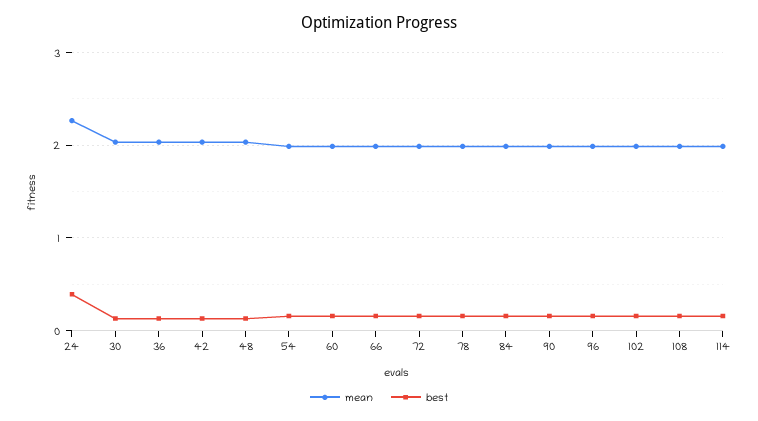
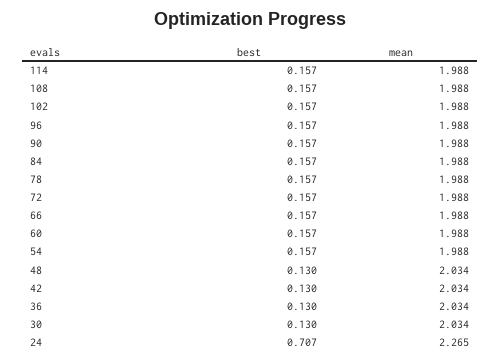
  {
    "mean": {
      "24": 2.265,
      "30": 2.034,
      "36": 2.034,
      "42": 2.034,
      "48": 2.034,
      "54": 1.988,
      "60": 1.988,
      "66": 1.988,
      "72": 1.988,
      "78": 1.988,
      "84": 1.988,
      "90": 1.988,
      "96": 1.988,
      "102": 1.988,
      "108": 1.988,
      "114": 1.988
    },
    "best": {
-     "24": 0.4,
+     "24": 0.707,
      "30": 0.13,
      "36": 0.13,
      "42": 0.13,
      "48": 0.13,
      "54": 0.157,
      "60": 0.157,
      "66": 0.157,
      "72": 0.157,
      "78": 0.157,
      "84": 0.157,
      "90": 0.157,
      "96": 0.157,
      "102": 0.157,
      "108": 0.157,
      "114": 0.157
    }
  }

